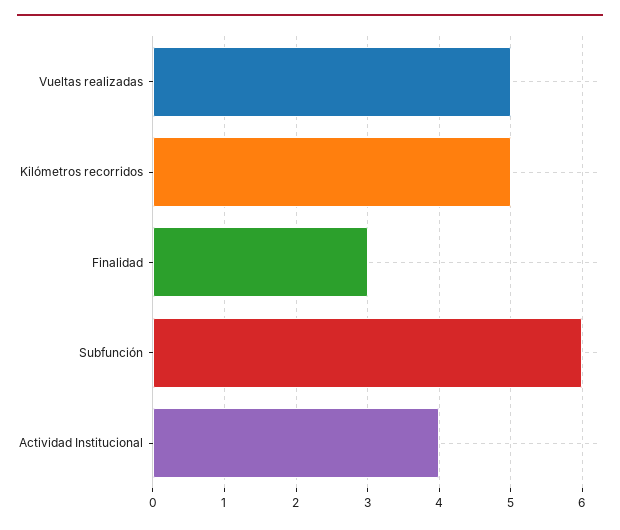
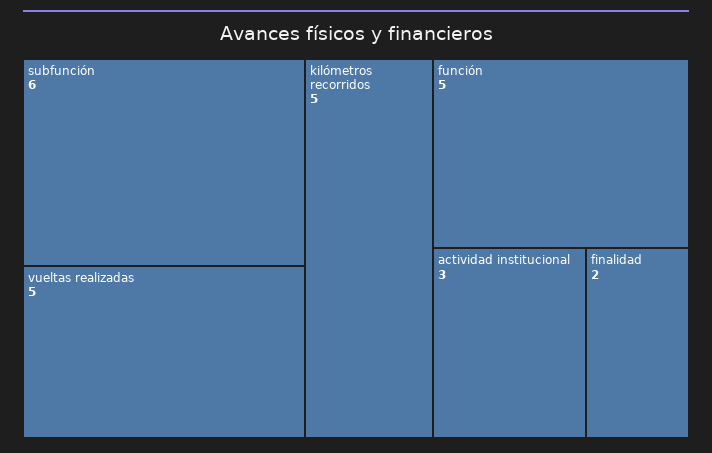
  {
    "Vueltas realizadas": 5,
    "Kilómetros recorridos": 5,
-   "Finalidad": 3,
+   "Finalidad": 2,
    "Subfunción": 6,
-   "Actividad Institucional": 4
+   "Actividad Institucional": 3,
+   "función": 5
  }

